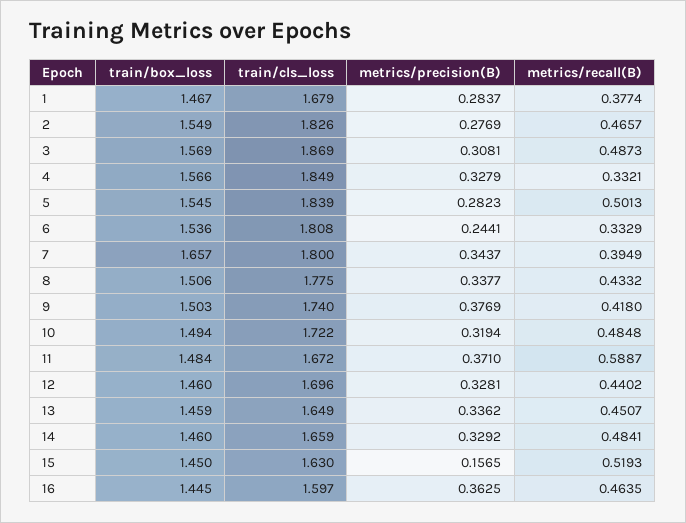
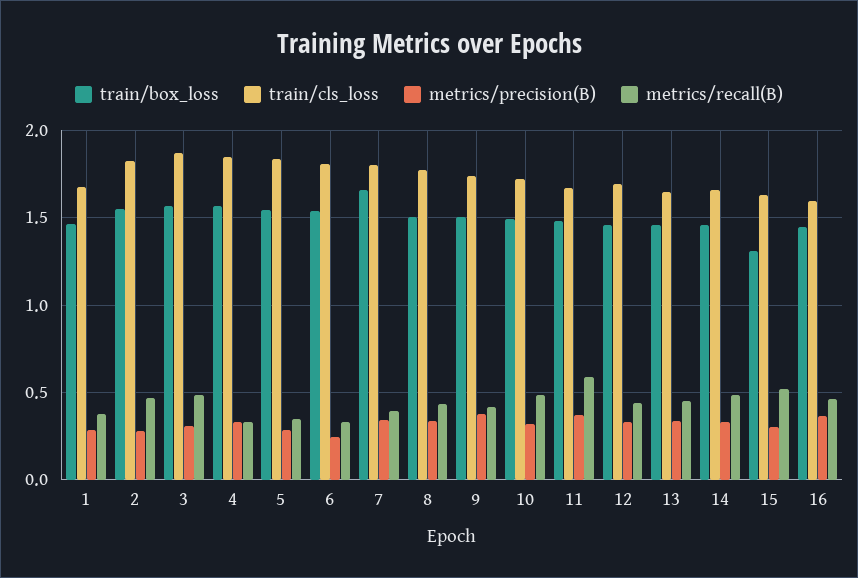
  {
    "train/box_loss": {
      "1": 1.467,
      "2": 1.549,
      "3": 1.569,
      "4": 1.566,
      "5": 1.545,
      "6": 1.536,
      "7": 1.657,
      "8": 1.506,
      "9": 1.503,
      "10": 1.494,
      "11": 1.484,
      "12": 1.46,
      "13": 1.459,
      "14": 1.46,
-     "15": 1.45,
+     "15": 1.3,
      "16": 1.445
    },
    "train/cls_loss": {
      "1": 1.679,
      "2": 1.826,
      "3": 1.869,
      "4": 1.849,
      "5": 1.839,
      "6": 1.808,
      "7": 1.8,
      "8": 1.775,
      "9": 1.74,
      "10": 1.722,
      "11": 1.672,
      "12": 1.696,
      "13": 1.649,
      "14": 1.659,
      "15": 1.63,
      "16": 1.597
    },
    "metrics/precision(B)": {
      "1": 0.2837,
      "2": 0.2769,
      "3": 0.3081,
      "4": 0.3279,
      "5": 0.2823,
      "6": 0.2441,
      "7": 0.3437,
      "8": 0.3377,
      "9": 0.3769,
      "10": 0.3194,
      "11": 0.371,
      "12": 0.3281,
      "13": 0.3362,
      "14": 0.3292,
-     "15": 0.1565,
+     "15": 0.3,
      "16": 0.3625
    },
    "metrics/recall(B)": {
      "1": 0.3774,
      "2": 0.4657,
      "3": 0.4873,
      "4": 0.3321,
-     "5": 0.5013,
+     "5": 0.35,
      "6": 0.3329,
      "7": 0.3949,
      "8": 0.4332,
      "9": 0.418,
      "10": 0.4848,
      "11": 0.5887,
      "12": 0.4402,
      "13": 0.4507,
      "14": 0.4841,
      "15": 0.5193,
      "16": 0.4635
    }
  }

